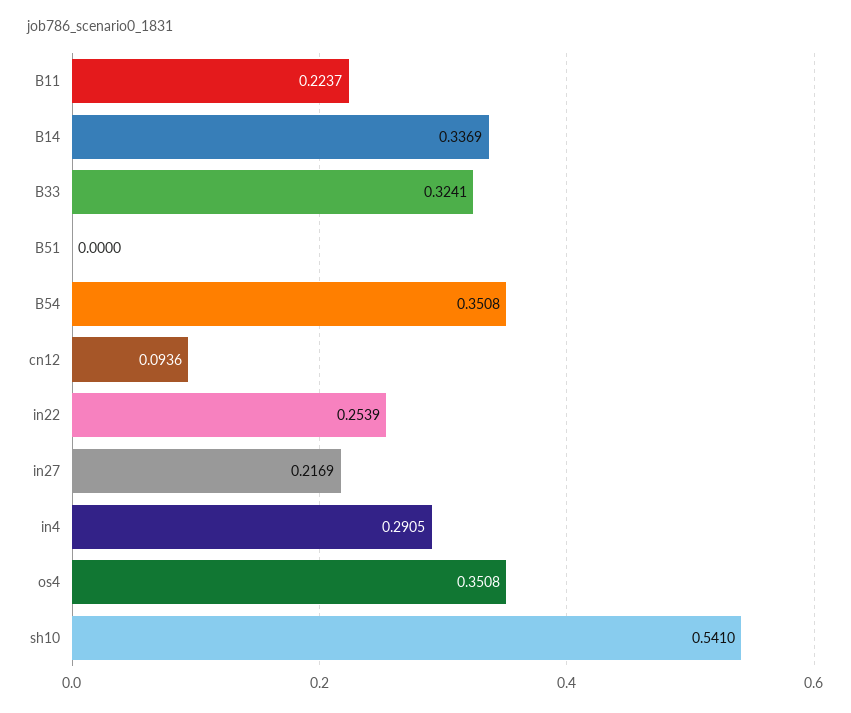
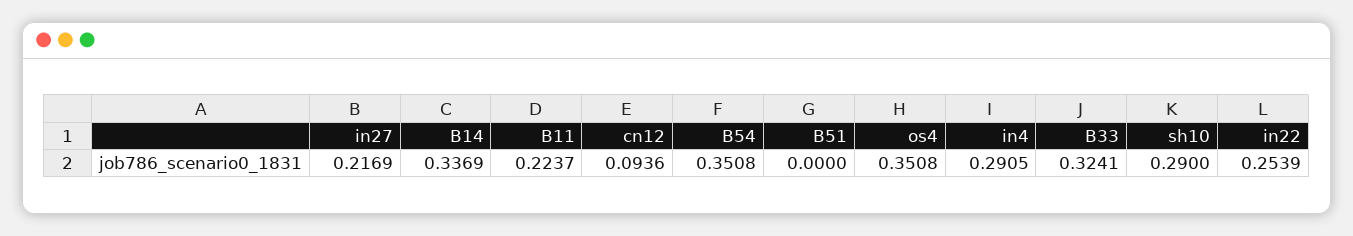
  {
    "B11": 0.2237,
    "B14": 0.3369,
    "B33": 0.3241,
    "B51": 0,
    "B54": 0.3508,
    "cn12": 0.0936,
    "in22": 0.2539,
    "in27": 0.2169,
    "in4": 0.2905,
    "os4": 0.3508,
-   "sh10": 0.541
+   "sh10": 0.29
  }

